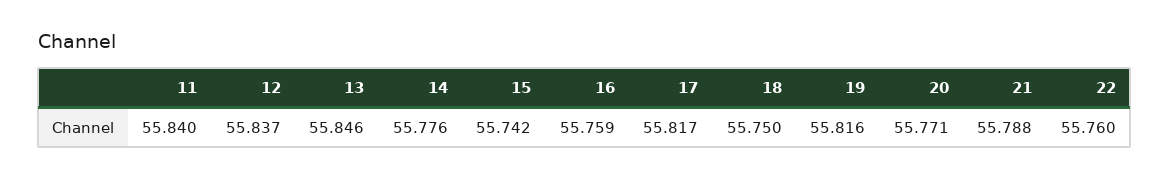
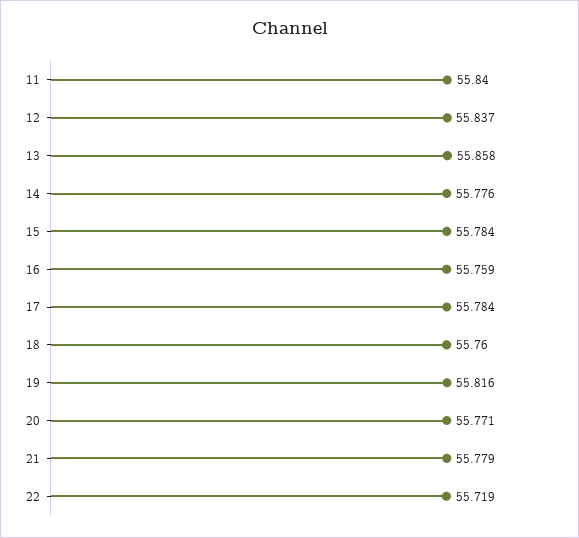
  {
    "11": 55.84,
    "12": 55.837,
-   "13": 55.846,
+   "13": 55.858,
    "14": 55.776,
-   "15": 55.742,
+   "15": 55.784,
    "16": 55.759,
-   "17": 55.817,
+   "17": 55.784,
-   "18": 55.75,
+   "18": 55.76,
    "19": 55.816,
    "20": 55.771,
-   "21": 55.788,
+   "21": 55.779,
-   "22": 55.76
+   "22": 55.719
  }

